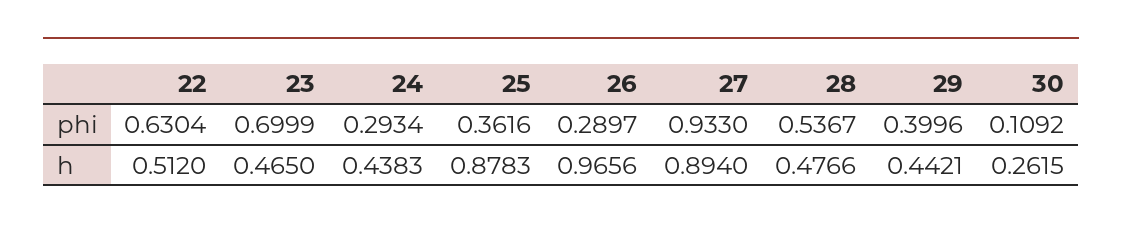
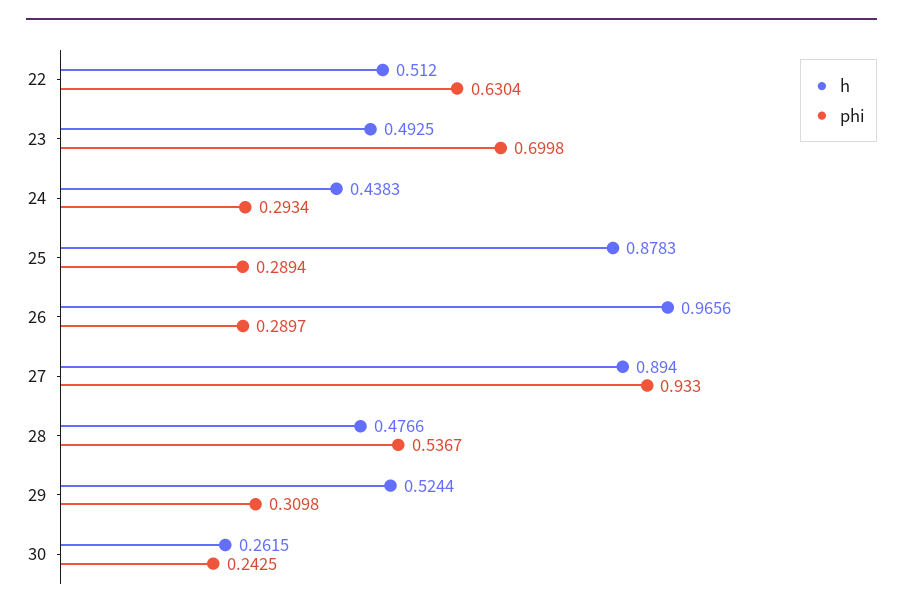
  {
    "phi": {
      "22": 0.6304,
-     "23": 0.6999,
+     "23": 0.6998,
      "24": 0.2934,
-     "25": 0.3616,
+     "25": 0.2894,
      "26": 0.2897,
      "27": 0.933,
      "28": 0.5367,
-     "29": 0.3996,
+     "29": 0.3098,
-     "30": 0.1092
+     "30": 0.2425
    },
    "h": {
      "22": 0.512,
-     "23": 0.465,
+     "23": 0.4925,
      "24": 0.4383,
      "25": 0.8783,
      "26": 0.9656,
      "27": 0.894,
      "28": 0.4766,
-     "29": 0.4421,
+     "29": 0.5244,
      "30": 0.2615
    }
  }

